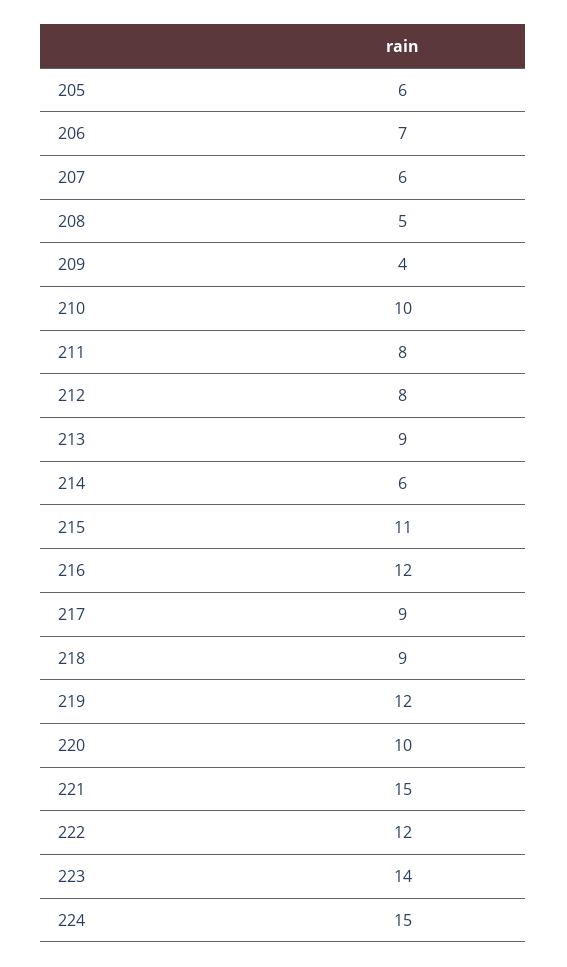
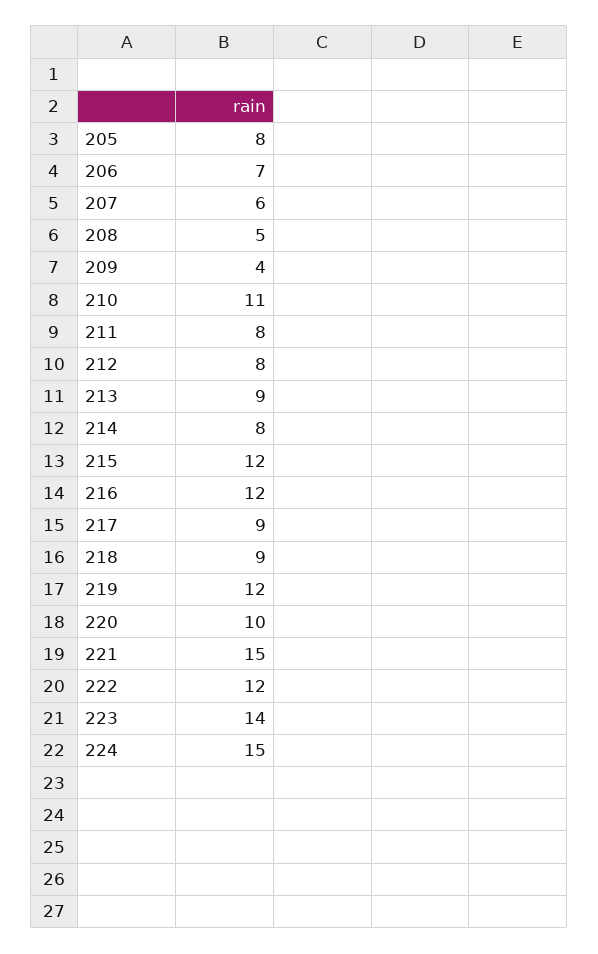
  {
-   "205": 6,
+   "205": 8,
    "206": 7,
    "207": 6,
    "208": 5,
    "209": 4,
-   "210": 10,
+   "210": 11,
    "211": 8,
    "212": 8,
    "213": 9,
-   "214": 6,
+   "214": 8,
-   "215": 11,
+   "215": 12,
    "216": 12,
    "217": 9,
    "218": 9,
    "219": 12,
    "220": 10,
    "221": 15,
    "222": 12,
    "223": 14,
    "224": 15
  }

